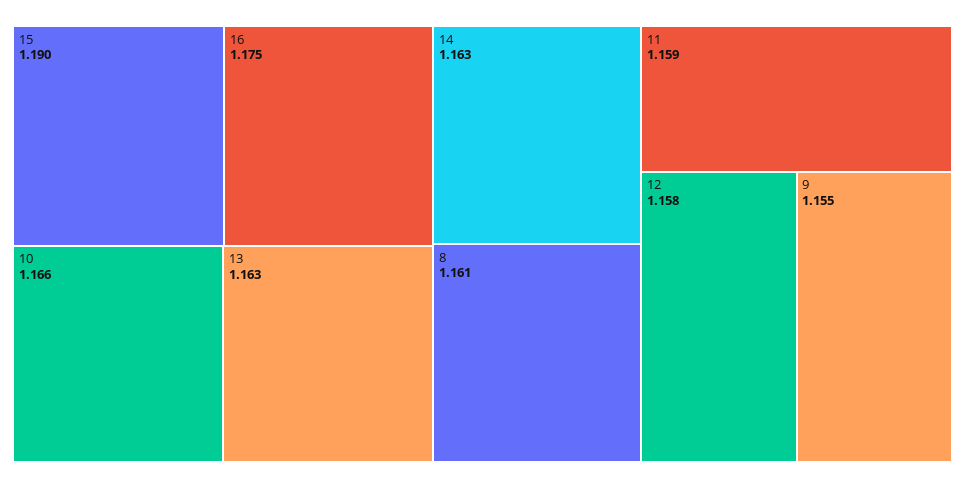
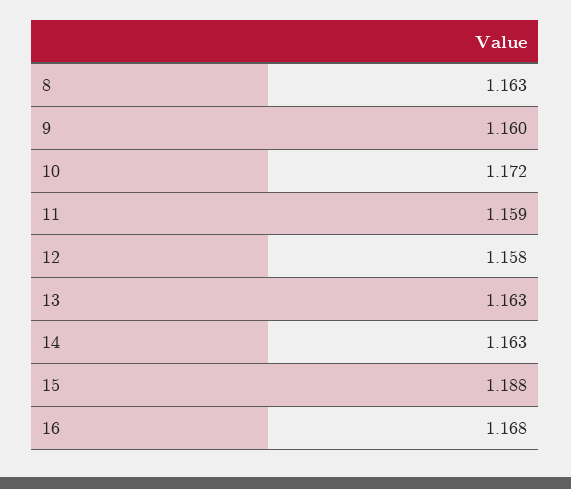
  {
-   "15": 1.19,
+   "15": 1.188,
-   "16": 1.175,
+   "16": 1.168,
-   "10": 1.166,
+   "10": 1.172,
    "13": 1.163,
    "14": 1.163,
-   "8": 1.161,
+   "8": 1.163,
    "11": 1.159,
    "12": 1.158,
-   "9": 1.155
+   "9": 1.16
  }

